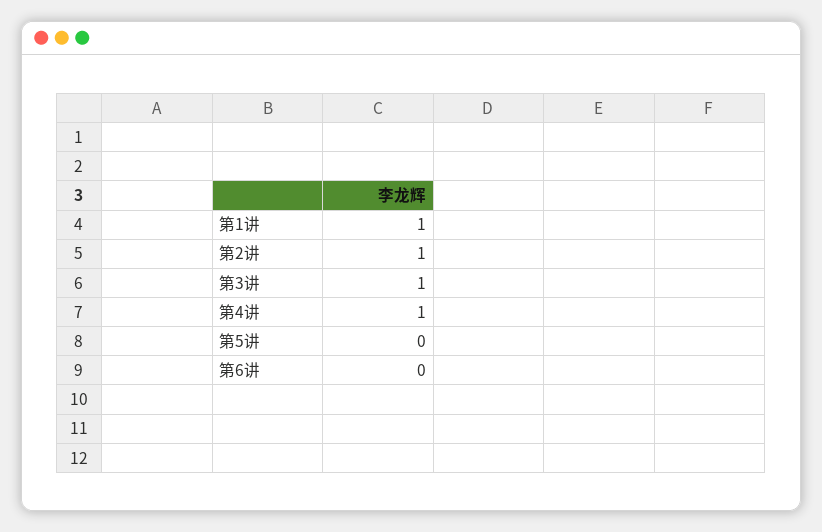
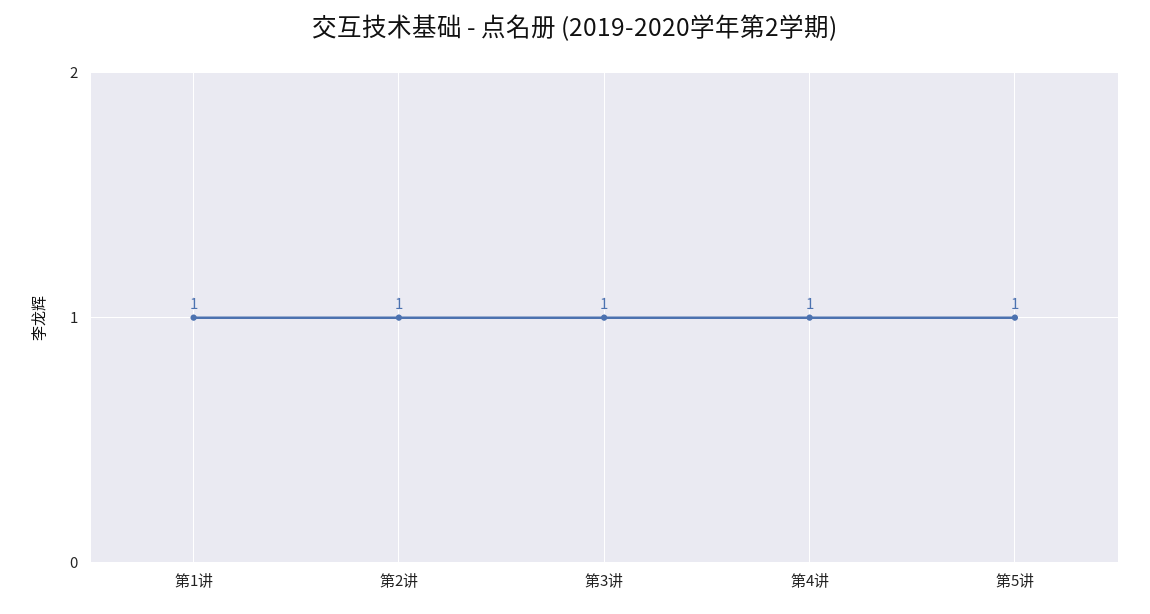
  {
    "第1讲": 1,
    "第2讲": 1,
    "第3讲": 1,
    "第4讲": 1,
-   "第5讲": 0,
+   "第5讲": 1
-   "第6讲": 0
  }

